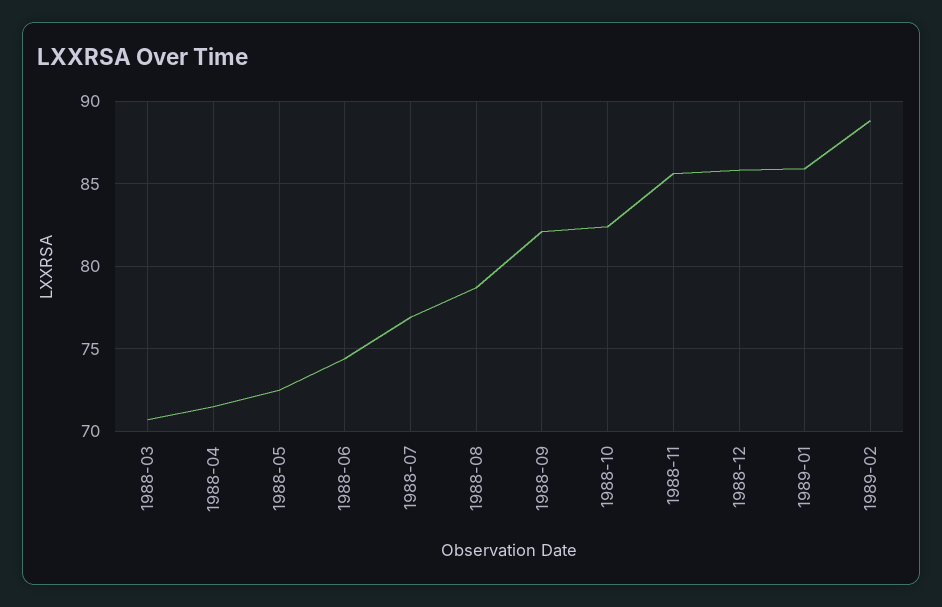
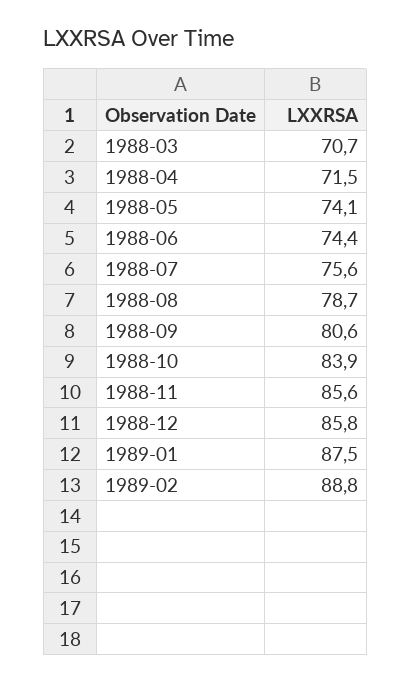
  {
    "1988-03": 70.7,
    "1988-04": 71.5,
-   "1988-05": 72.5,
+   "1988-05": 74.1,
    "1988-06": 74.4,
-   "1988-07": 77,
+   "1988-07": 75.6,
    "1988-08": 78.7,
-   "1988-09": 82,
+   "1988-09": 80.6,
-   "1988-10": 82.5,
+   "1988-10": 83.9,
    "1988-11": 85.6,
    "1988-12": 85.8,
-   "1989-01": 86,
+   "1989-01": 87.5,
    "1989-02": 88.8
  }

